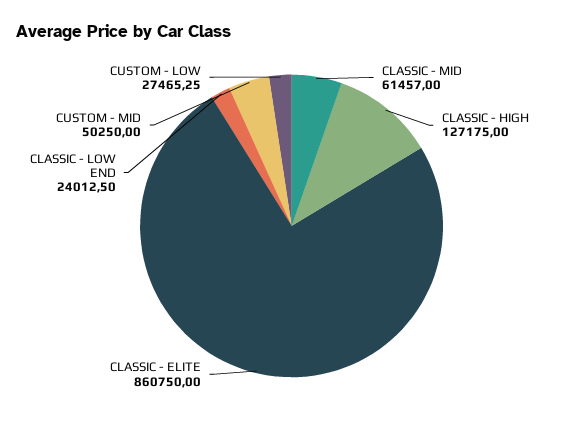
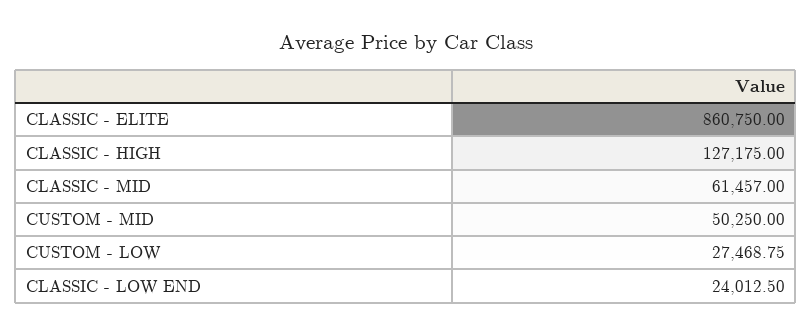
  {
    "CLASSIC - MID": 61457,
    "CLASSIC - HIGH": 127175,
    "CLASSIC - ELITE": 860750,
    "CLASSIC - LOW END": 24012.5,
    "CUSTOM - MID": 50250,
-   "CUSTOM - LOW": 27465.25
+   "CUSTOM - LOW": 27468.75
  }

